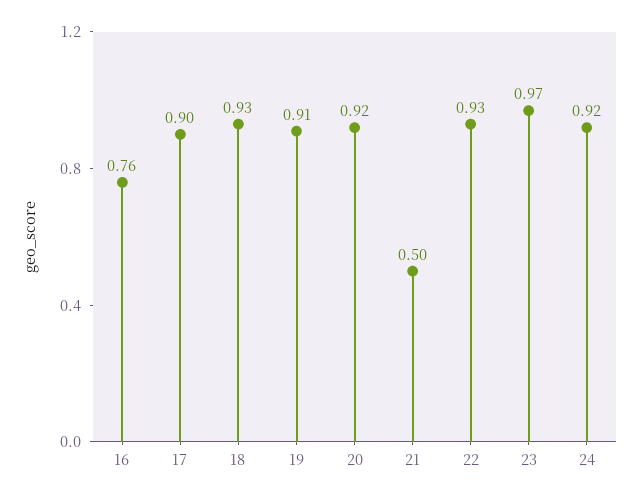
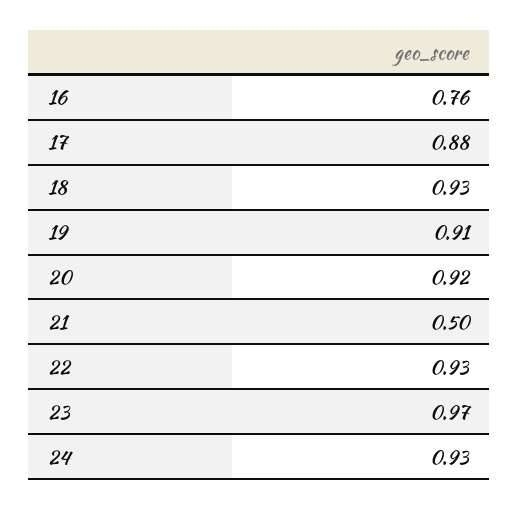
  {
    "16": 0.76,
-   "17": 0.9,
+   "17": 0.88,
    "18": 0.93,
    "19": 0.91,
    "20": 0.92,
    "21": 0.5,
    "22": 0.93,
    "23": 0.97,
-   "24": 0.92
+   "24": 0.93
  }

